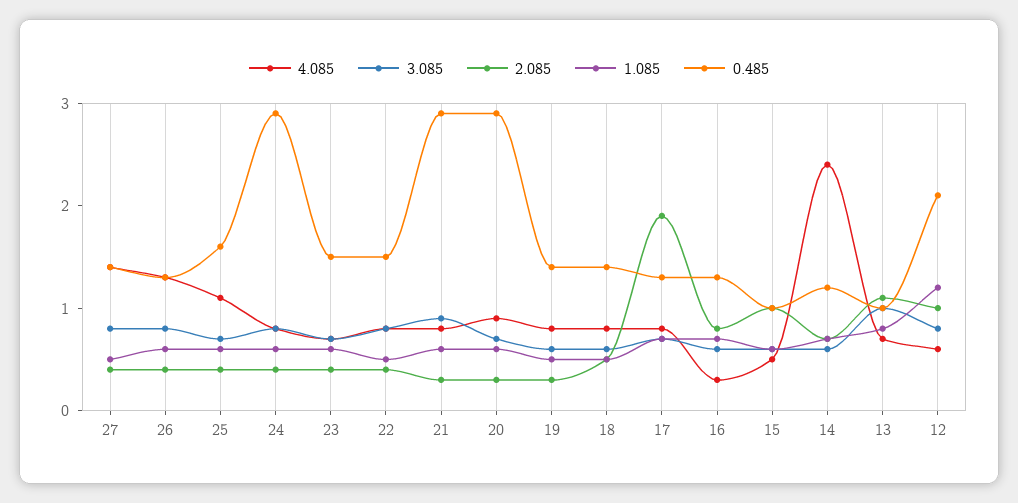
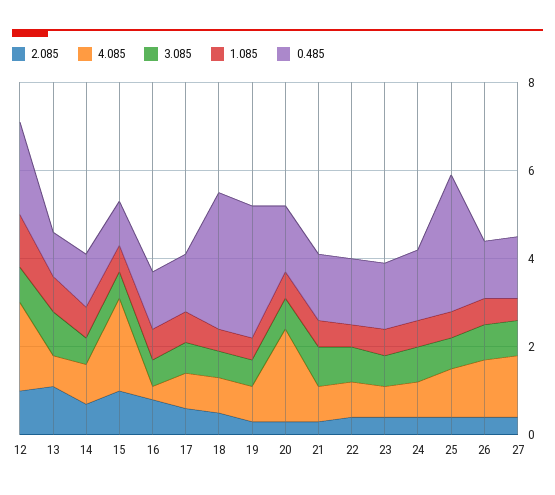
  {
    "4.085": {
      "27": 1.4,
      "26": 1.3,
      "25": 1.1,
      "24": 0.8,
      "23": 0.7,
      "22": 0.8,
      "21": 0.8,
-     "20": 0.9,
+     "20": 2,
      "19": 0.8,
      "18": 0.8,
      "17": 0.8,
      "16": 0.3,
-     "15": 0.5,
+     "15": 2,
-     "14": 2.4,
+     "14": 1,
      "13": 0.7,
-     "12": 0.6
+     "12": 2
    },
    "3.085": {
      "27": 0.8,
      "26": 0.8,
      "25": 0.7,
      "24": 0.8,
      "23": 0.7,
      "22": 0.8,
      "21": 0.9,
      "20": 0.7,
      "19": 0.6,
      "18": 0.6,
      "17": 0.7,
      "16": 0.6,
      "15": 0.6,
      "14": 0.6,
      "13": 1,
      "12": 0.8
    },
    "2.085": {
      "27": 0.4,
      "26": 0.4,
      "25": 0.4,
      "24": 0.4,
      "23": 0.4,
      "22": 0.4,
      "21": 0.3,
      "20": 0.3,
      "19": 0.3,
      "18": 0.5,
-     "17": 1.9,
+     "17": 0.5,
      "16": 0.8,
      "15": 1,
      "14": 0.7,
      "13": 1.1,
      "12": 1
    },
    "1.085": {
      "27": 0.5,
      "26": 0.6,
      "25": 0.6,
      "24": 0.6,
      "23": 0.6,
      "22": 0.5,
      "21": 0.6,
      "20": 0.6,
      "19": 0.5,
      "18": 0.5,
      "17": 0.7,
      "16": 0.7,
      "15": 0.6,
      "14": 0.7,
      "13": 0.8,
      "12": 1.2
    },
    "0.485": {
      "27": 1.4,
      "26": 1.3,
-     "25": 1.6,
+     "25": 3,
-     "24": 2.9,
+     "24": 1.5,
      "23": 1.5,
      "22": 1.5,
-     "21": 2.9,
+     "21": 1.5,
-     "20": 2.9,
+     "20": 1.5,
-     "19": 1.4,
+     "19": 3,
-     "18": 1.4,
+     "18": 3,
      "17": 1.3,
      "16": 1.3,
      "15": 1,
      "14": 1.2,
      "13": 1,
      "12": 2.1
    }
  }

